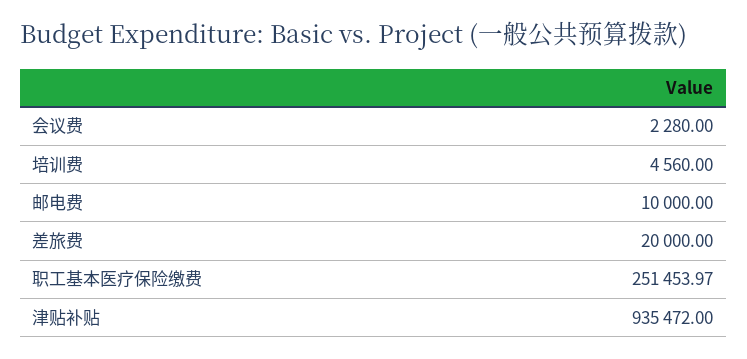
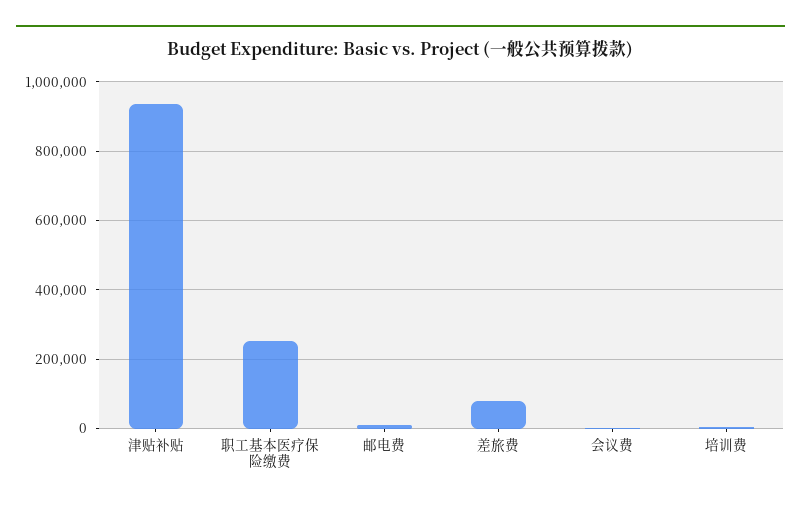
  {
    "会议费": 2280,
    "培训费": 4560,
    "邮电费": 10000,
-   "差旅费": 20000,
+   "差旅费": 80000,
    "职工基本医疗保险缴费": 251453.97,
    "津贴补贴": 935472
  }

